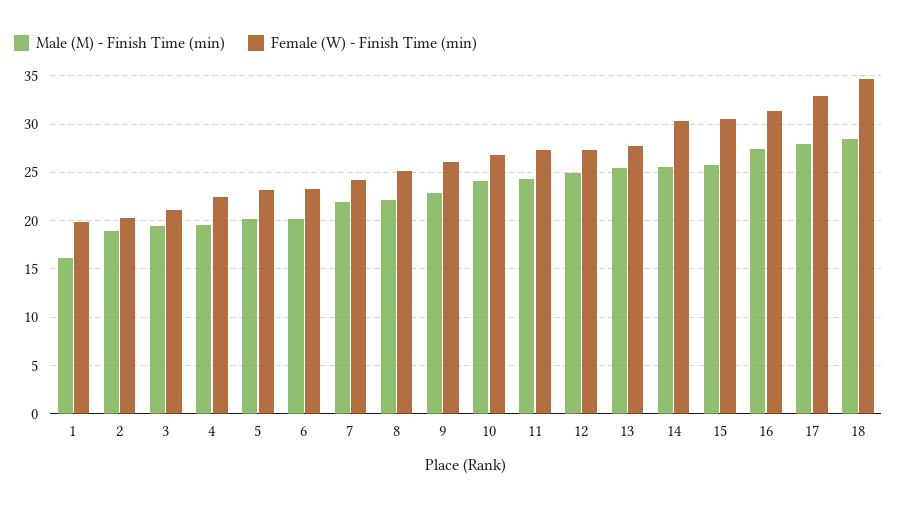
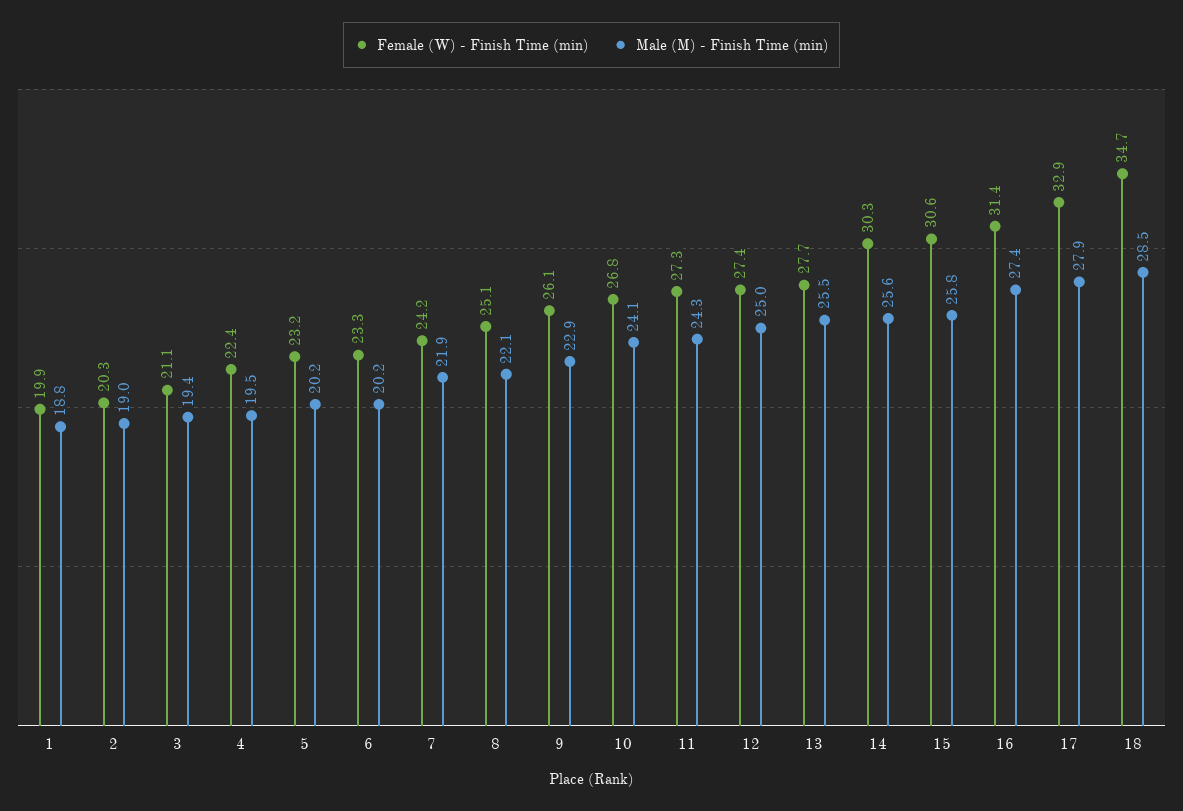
  {
    "Male (M) - Finish Time (min)": {
-     "1": 16,
+     "1": 18.8,
      "2": 19,
      "3": 19.4,
      "4": 19.5,
      "5": 20.2,
      "6": 20.2,
      "7": 21.9,
      "8": 22.1,
      "9": 22.9,
      "10": 24.1,
      "11": 24.3,
      "12": 25,
      "13": 25.5,
      "14": 25.6,
      "15": 25.8,
      "16": 27.4,
      "17": 27.9,
      "18": 28.5
    },
    "Female (W) - Finish Time (min)": {
      "1": 19.9,
      "2": 20.3,
      "3": 21.1,
      "4": 22.4,
      "5": 23.2,
      "6": 23.3,
      "7": 24.2,
      "8": 25.1,
      "9": 26.1,
      "10": 26.8,
      "11": 27.3,
      "12": 27.4,
      "13": 27.7,
      "14": 30.3,
      "15": 30.6,
      "16": 31.4,
      "17": 32.9,
      "18": 34.7
    }
  }

